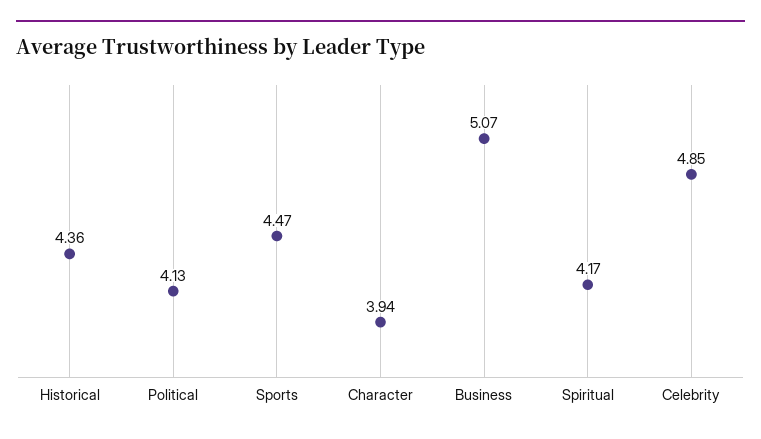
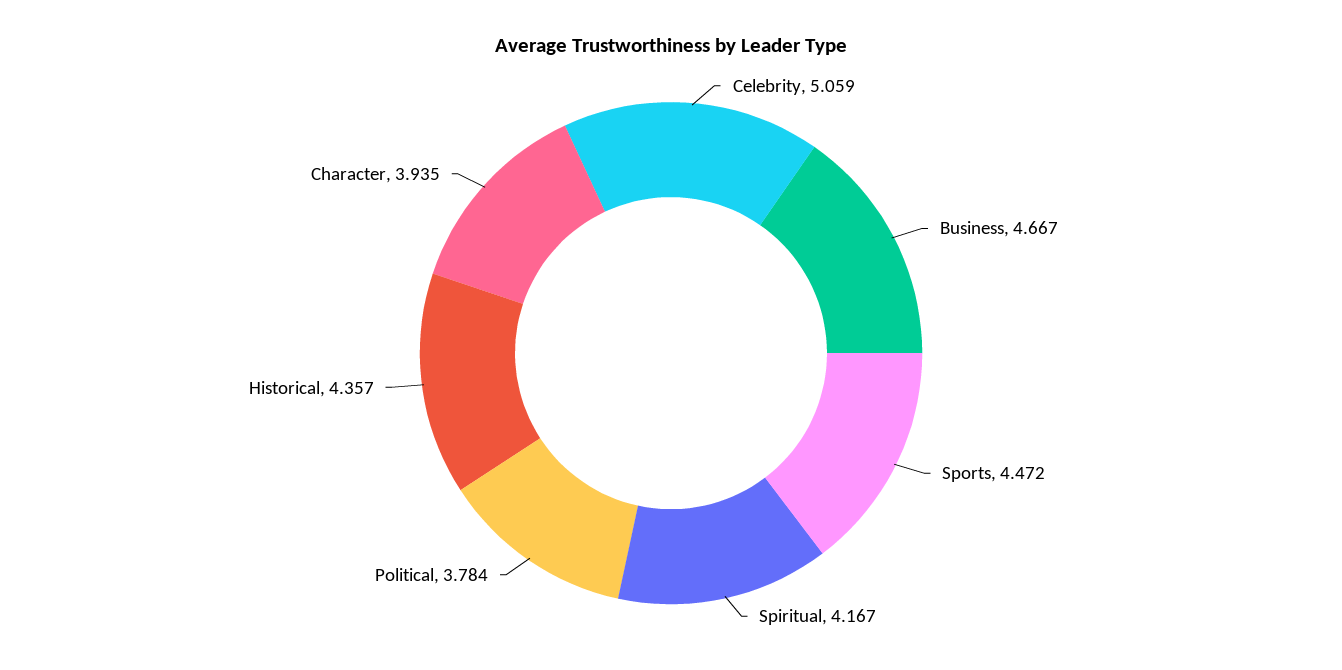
  {
    "Historical": 4.357,
-   "Political": 4.13,
+   "Political": 3.784,
    "Sports": 4.472,
    "Character": 3.935,
-   "Business": 5.07,
+   "Business": 4.667,
    "Spiritual": 4.167,
-   "Celebrity": 4.85
+   "Celebrity": 5.059
  }

